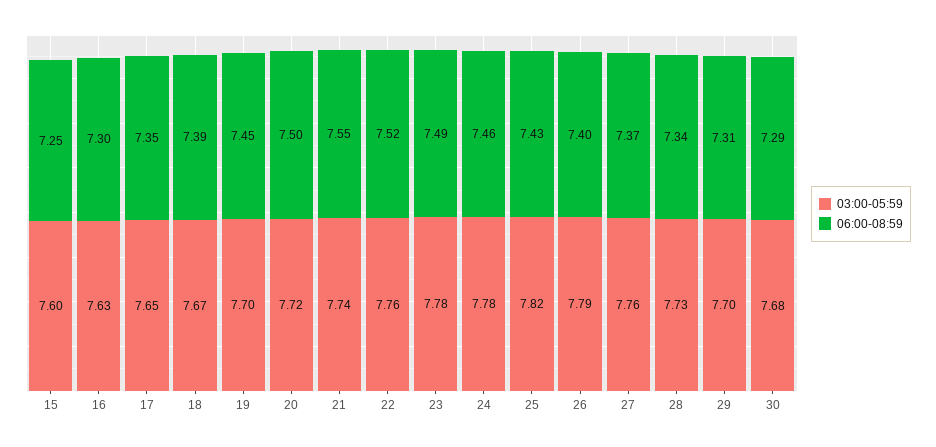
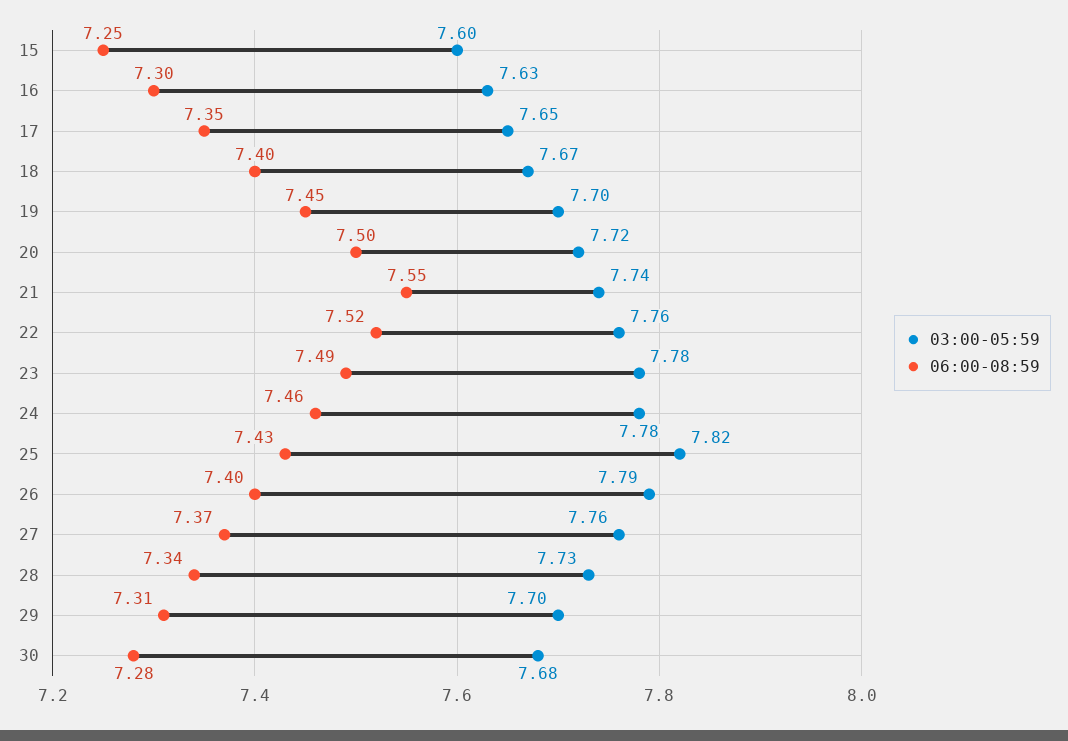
  {
    "03:00-05:59": {
      "15": 7.6,
      "16": 7.63,
      "17": 7.65,
      "18": 7.67,
      "19": 7.7,
      "20": 7.72,
      "21": 7.74,
      "22": 7.76,
      "23": 7.78,
      "24": 7.78,
      "25": 7.82,
      "26": 7.79,
      "27": 7.76,
      "28": 7.73,
      "29": 7.7,
      "30": 7.68
    },
    "06:00-08:59": {
      "15": 7.25,
      "16": 7.3,
      "17": 7.35,
-     "18": 7.39,
+     "18": 7.4,
      "19": 7.45,
      "20": 7.5,
      "21": 7.55,
      "22": 7.52,
      "23": 7.49,
      "24": 7.46,
      "25": 7.43,
      "26": 7.4,
      "27": 7.37,
      "28": 7.34,
      "29": 7.31,
-     "30": 7.29
+     "30": 7.28
    }
  }

